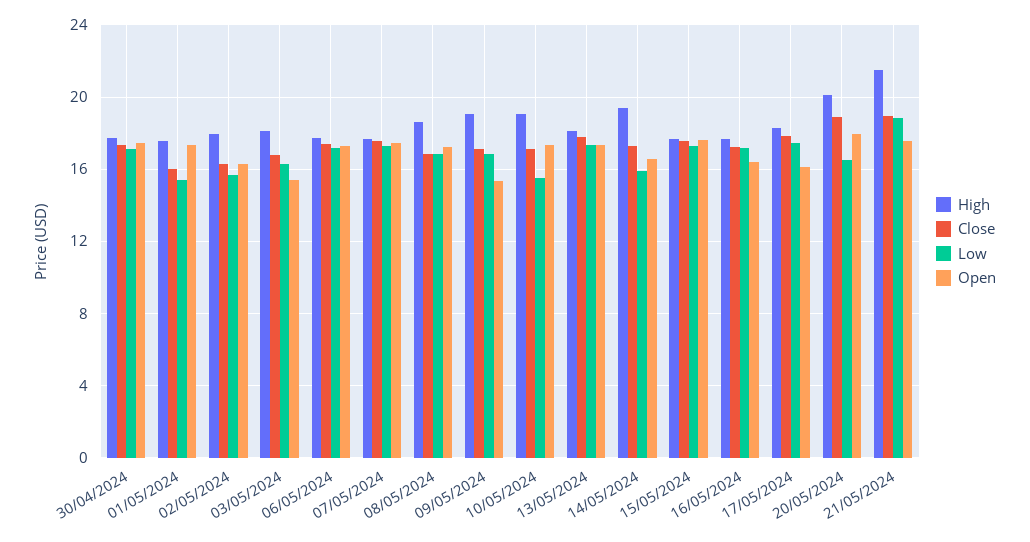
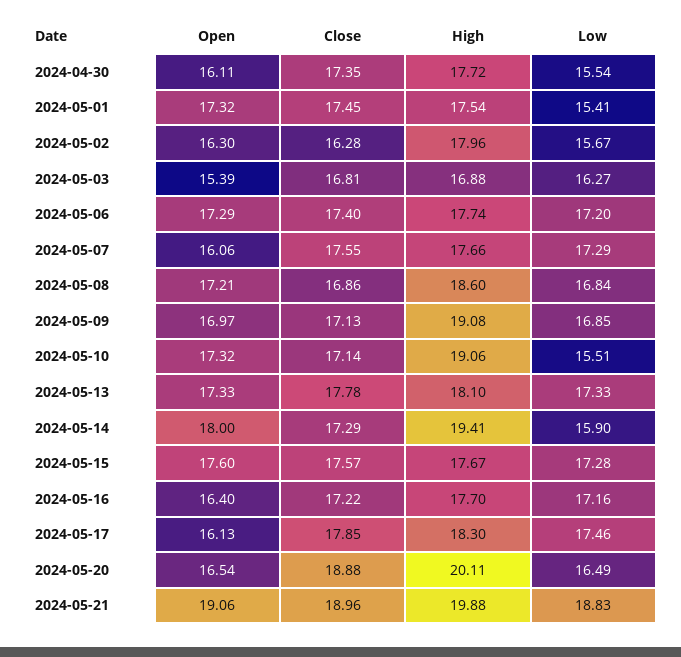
  {
    "High": {
      "30/04/2024": 17.72,
      "01/05/2024": 17.54,
      "02/05/2024": 17.96,
-     "03/05/2024": 18,
+     "03/05/2024": 16.88,
      "06/05/2024": 17.74,
      "07/05/2024": 17.66,
      "08/05/2024": 18.6,
      "09/05/2024": 19.08,
      "10/05/2024": 19.06,
      "13/05/2024": 18.1,
      "14/05/2024": 19.41,
      "15/05/2024": 17.67,
      "16/05/2024": 17.7,
      "17/05/2024": 18.3,
      "20/05/2024": 20.11,
-     "21/05/2024": 21.5
+     "21/05/2024": 19.88
    },
    "Close": {
      "30/04/2024": 17.35,
-     "01/05/2024": 16,
+     "01/05/2024": 17.45,
      "02/05/2024": 16.28,
      "03/05/2024": 16.81,
      "06/05/2024": 17.4,
      "07/05/2024": 17.55,
      "08/05/2024": 16.86,
      "09/05/2024": 17.13,
      "10/05/2024": 17.14,
      "13/05/2024": 17.78,
      "14/05/2024": 17.29,
      "15/05/2024": 17.57,
      "16/05/2024": 17.22,
      "17/05/2024": 17.85,
      "20/05/2024": 18.88,
      "21/05/2024": 18.96
    },
    "Low": {
-     "30/04/2024": 17,
+     "30/04/2024": 15.54,
      "01/05/2024": 15.41,
      "02/05/2024": 15.67,
      "03/05/2024": 16.27,
      "06/05/2024": 17.2,
      "07/05/2024": 17.29,
      "08/05/2024": 16.84,
      "09/05/2024": 16.85,
      "10/05/2024": 15.51,
      "13/05/2024": 17.33,
      "14/05/2024": 15.9,
      "15/05/2024": 17.28,
      "16/05/2024": 17.16,
      "17/05/2024": 17.46,
      "20/05/2024": 16.49,
      "21/05/2024": 18.83
    },
    "Open": {
-     "30/04/2024": 17.5,
+     "30/04/2024": 16.11,
      "01/05/2024": 17.32,
      "02/05/2024": 16.3,
      "03/05/2024": 15.39,
      "06/05/2024": 17.29,
-     "07/05/2024": 17.5,
+     "07/05/2024": 16.06,
      "08/05/2024": 17.21,
-     "09/05/2024": 15.5,
+     "09/05/2024": 16.97,
      "10/05/2024": 17.32,
      "13/05/2024": 17.33,
-     "14/05/2024": 16.5,
+     "14/05/2024": 18,
      "15/05/2024": 17.6,
      "16/05/2024": 16.4,
      "17/05/2024": 16.13,
-     "20/05/2024": 18,
+     "20/05/2024": 16.54,
-     "21/05/2024": 17.5
+     "21/05/2024": 19.06
    }
  }

